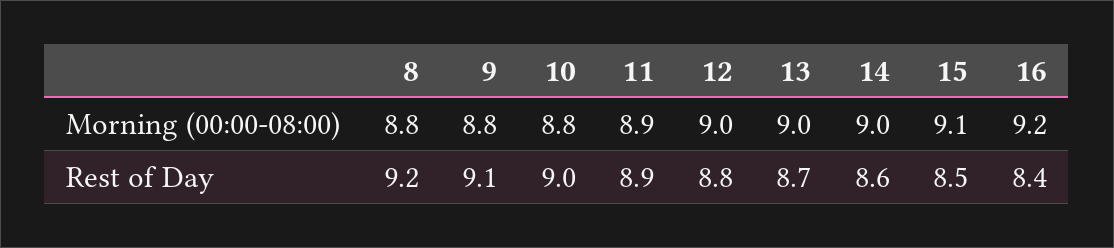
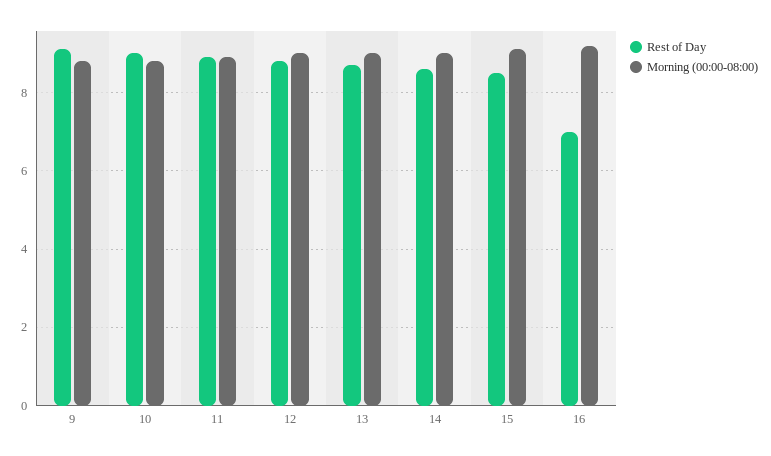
  {
    "Morning (00:00-08:00)": {
-     "8": 8.8,
      "9": 8.8,
      "10": 8.8,
      "11": 8.9,
      "12": 9,
      "13": 9,
      "14": 9,
      "15": 9.1,
      "16": 9.2
    },
    "Rest of Day": {
-     "8": 9.2,
      "9": 9.1,
      "10": 9,
      "11": 8.9,
      "12": 8.8,
      "13": 8.7,
      "14": 8.6,
      "15": 8.5,
-     "16": 8.4
+     "16": 7
    }
  }

